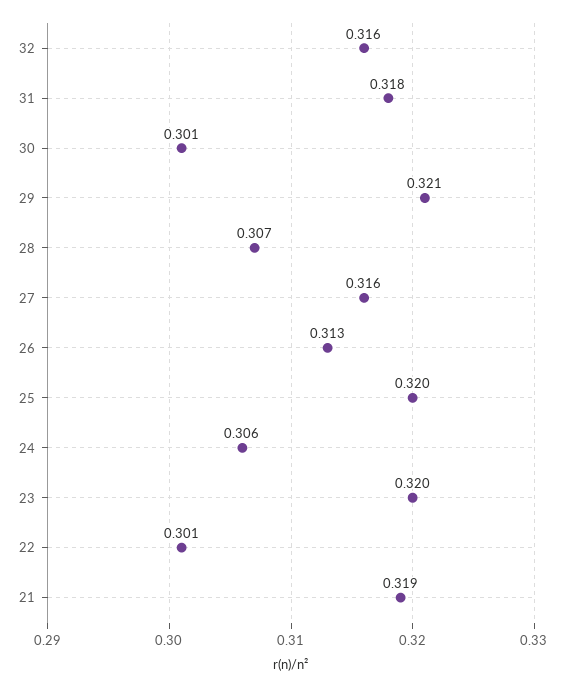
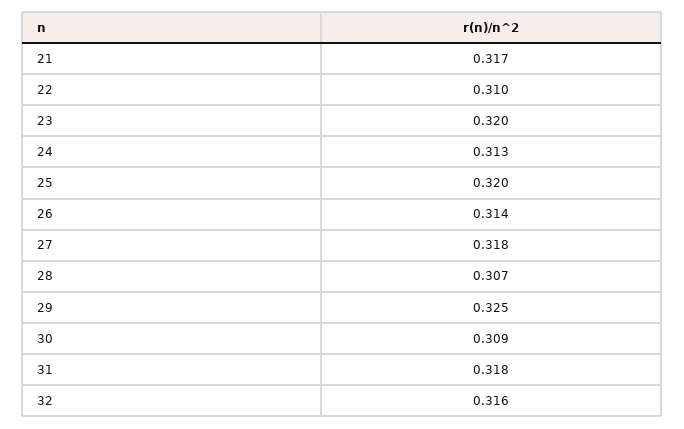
  {
    "32": 0.316,
    "31": 0.318,
-   "30": 0.301,
+   "30": 0.309,
-   "29": 0.321,
+   "29": 0.325,
    "28": 0.307,
-   "27": 0.316,
+   "27": 0.318,
-   "26": 0.313,
+   "26": 0.314,
    "25": 0.32,
-   "24": 0.306,
+   "24": 0.313,
    "23": 0.32,
-   "22": 0.301,
+   "22": 0.31,
-   "21": 0.319
+   "21": 0.317
  }

